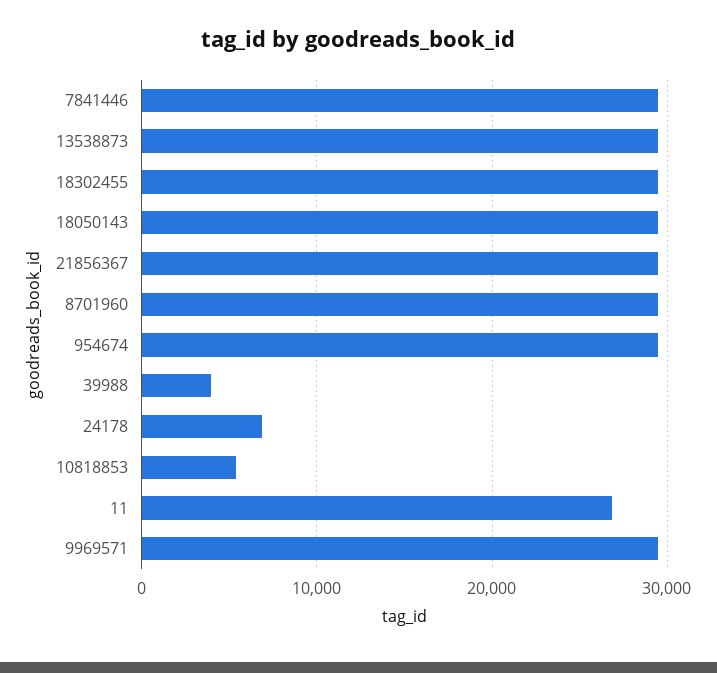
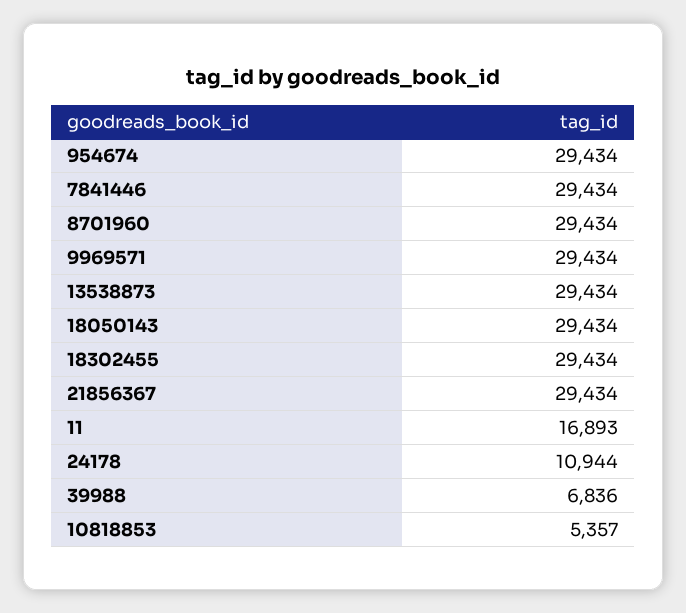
  {
    "7841446": 29434,
    "13538873": 29434,
    "18302455": 29434,
    "18050143": 29434,
    "21856367": 29434,
    "8701960": 29434,
    "954674": 29434,
-   "39988": 4000,
+   "39988": 6836,
-   "24178": 7000,
+   "24178": 10944,
    "10818853": 5357,
-   "11": 27000,
+   "11": 16893,
    "9969571": 29434
  }

